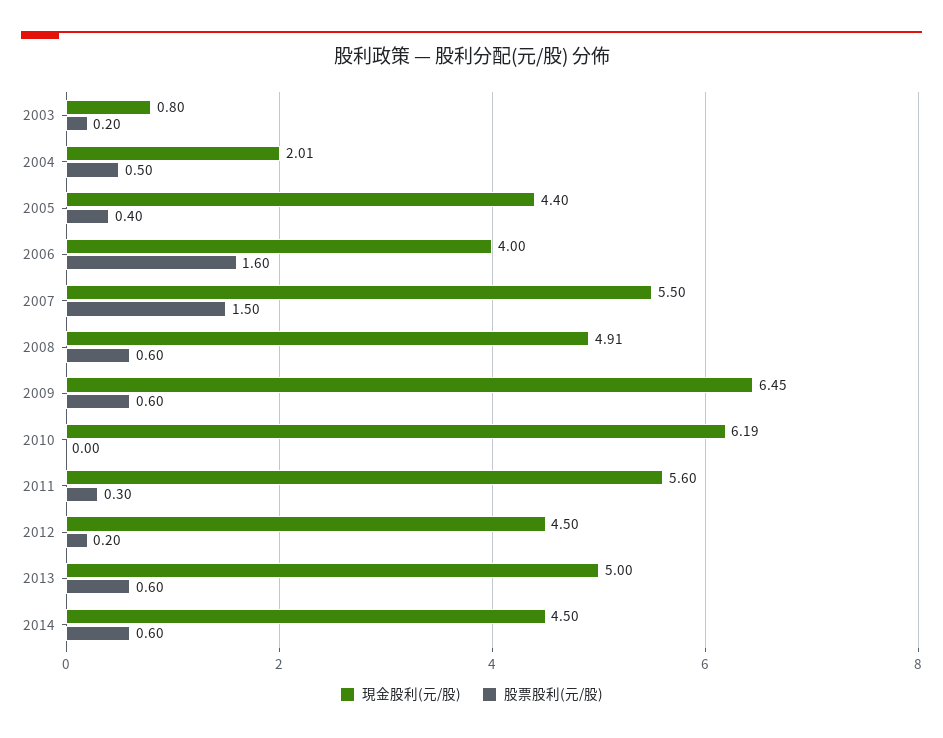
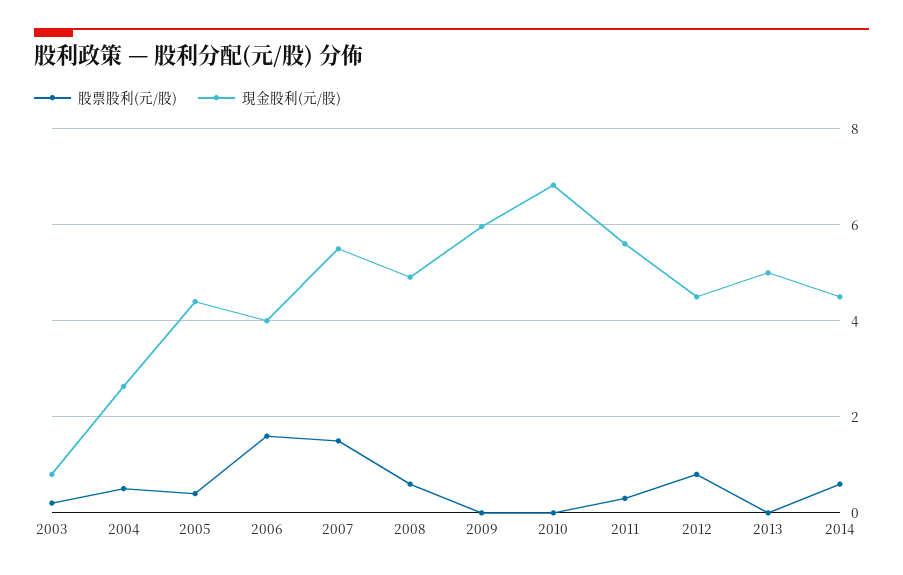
  {
    "現金股利(元/股)": {
      "2003": 0.8,
-     "2004": 2.01,
+     "2004": 2.6,
      "2005": 4.4,
      "2006": 4,
      "2007": 5.5,
      "2008": 4.91,
-     "2009": 6.45,
+     "2009": 6,
-     "2010": 6.19,
+     "2010": 6.8,
      "2011": 5.6,
      "2012": 4.5,
      "2013": 5,
      "2014": 4.5
    },
    "股票股利(元/股)": {
      "2003": 0.2,
      "2004": 0.5,
      "2005": 0.4,
      "2006": 1.6,
      "2007": 1.5,
      "2008": 0.6,
-     "2009": 0.6,
+     "2009": 0,
      "2010": 0,
      "2011": 0.3,
-     "2012": 0.2,
+     "2012": 0.8,
-     "2013": 0.6,
+     "2013": 0,
      "2014": 0.6
    }
  }

